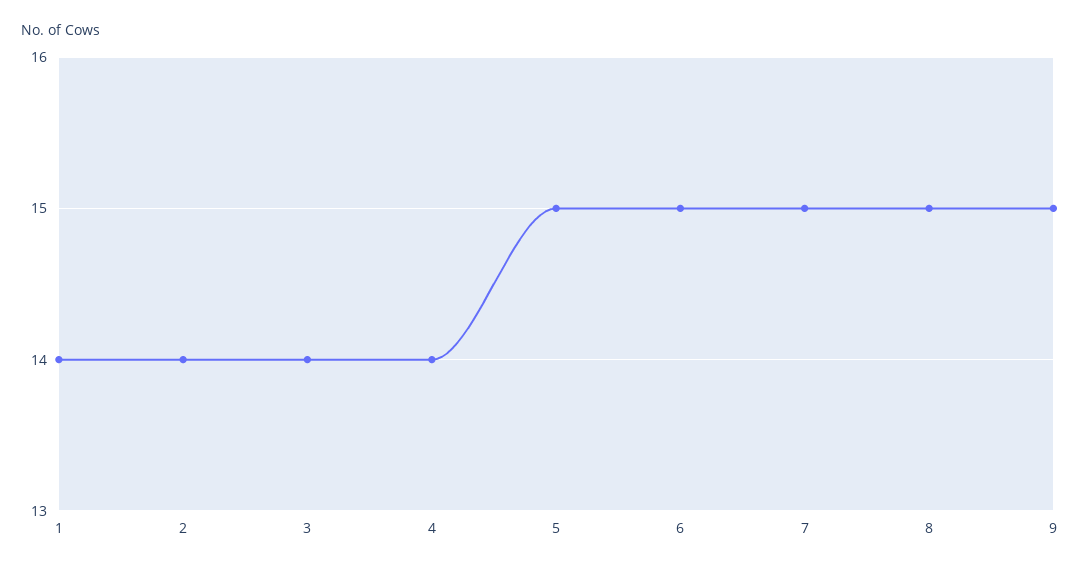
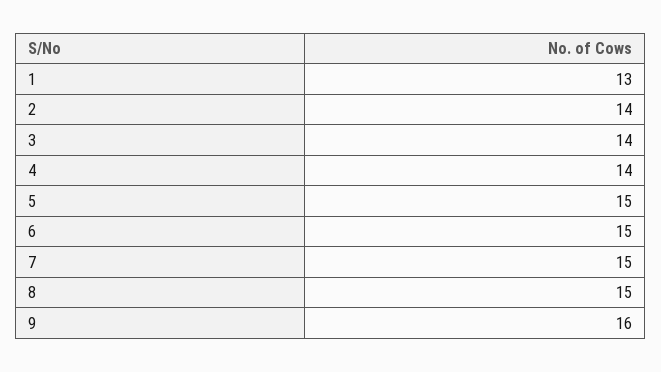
  {
-   "1": 14,
+   "1": 13,
    "2": 14,
    "3": 14,
    "4": 14,
    "5": 15,
    "6": 15,
    "7": 15,
    "8": 15,
-   "9": 15
+   "9": 16
  }

